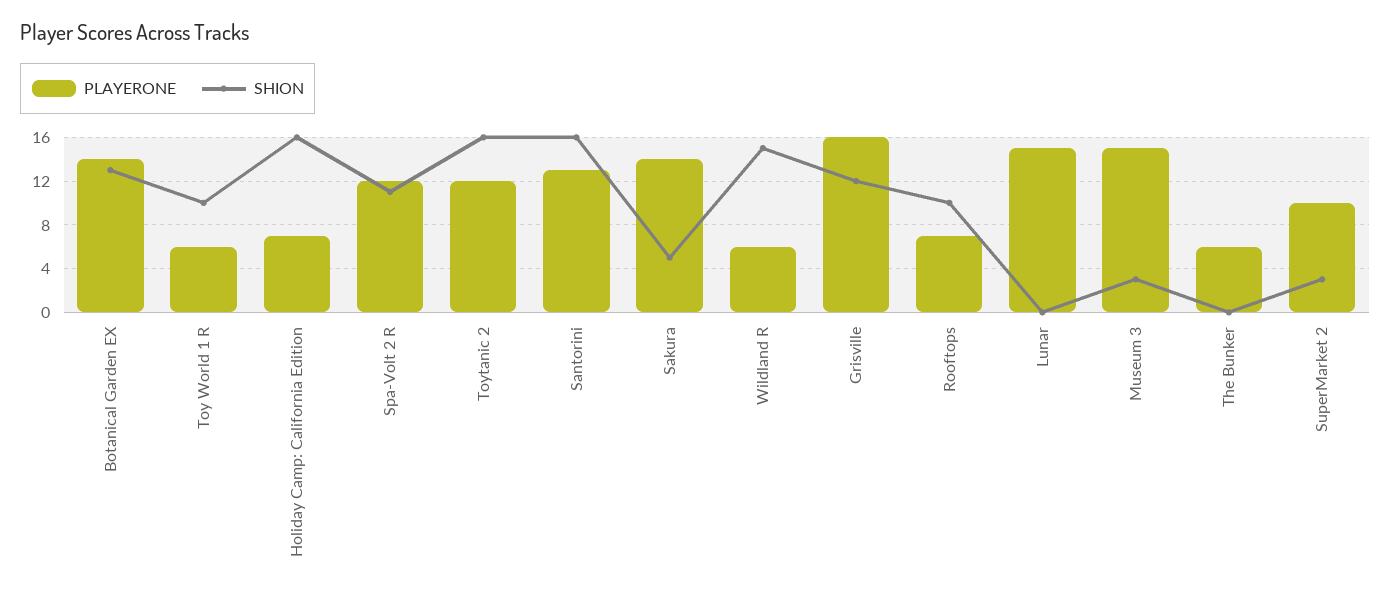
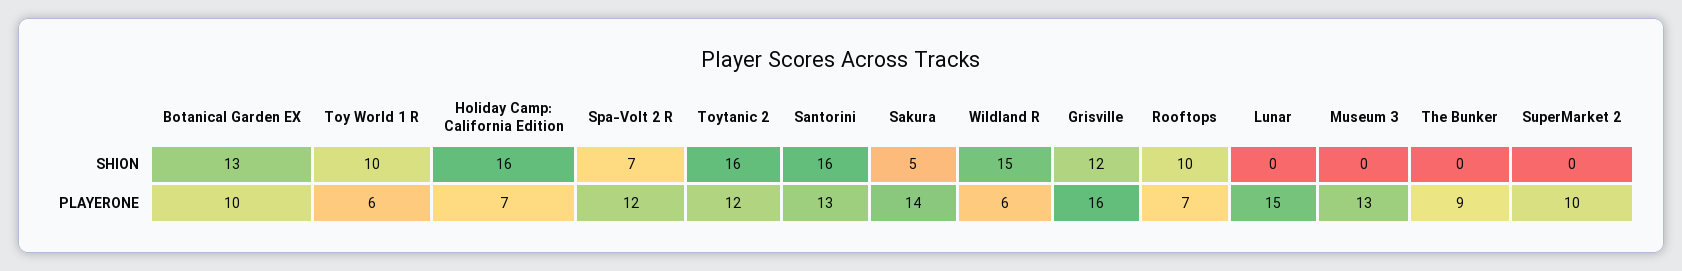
  {
    "PLAYERONE": {
-     "Botanical Garden EX": 14,
+     "Botanical Garden EX": 10,
      "Toy World 1 R": 6,
      "Holiday Camp: California Edition": 7,
      "Spa-Volt 2 R": 12,
      "Toytanic 2": 12,
      "Santorini": 13,
      "Sakura": 14,
      "Wildland R": 6,
      "Grisville": 16,
      "Rooftops": 7,
      "Lunar": 15,
-     "Museum 3": 15,
+     "Museum 3": 13,
-     "The Bunker": 6,
+     "The Bunker": 9,
      "SuperMarket 2": 10
    },
    "SHION": {
      "Botanical Garden EX": 13,
      "Toy World 1 R": 10,
      "Holiday Camp: California Edition": 16,
-     "Spa-Volt 2 R": 11,
+     "Spa-Volt 2 R": 7,
      "Toytanic 2": 16,
      "Santorini": 16,
      "Sakura": 5,
      "Wildland R": 15,
      "Grisville": 12,
      "Rooftops": 10,
      "Lunar": 0,
-     "Museum 3": 3,
+     "Museum 3": 0,
      "The Bunker": 0,
-     "SuperMarket 2": 3
+     "SuperMarket 2": 0
    }
  }

